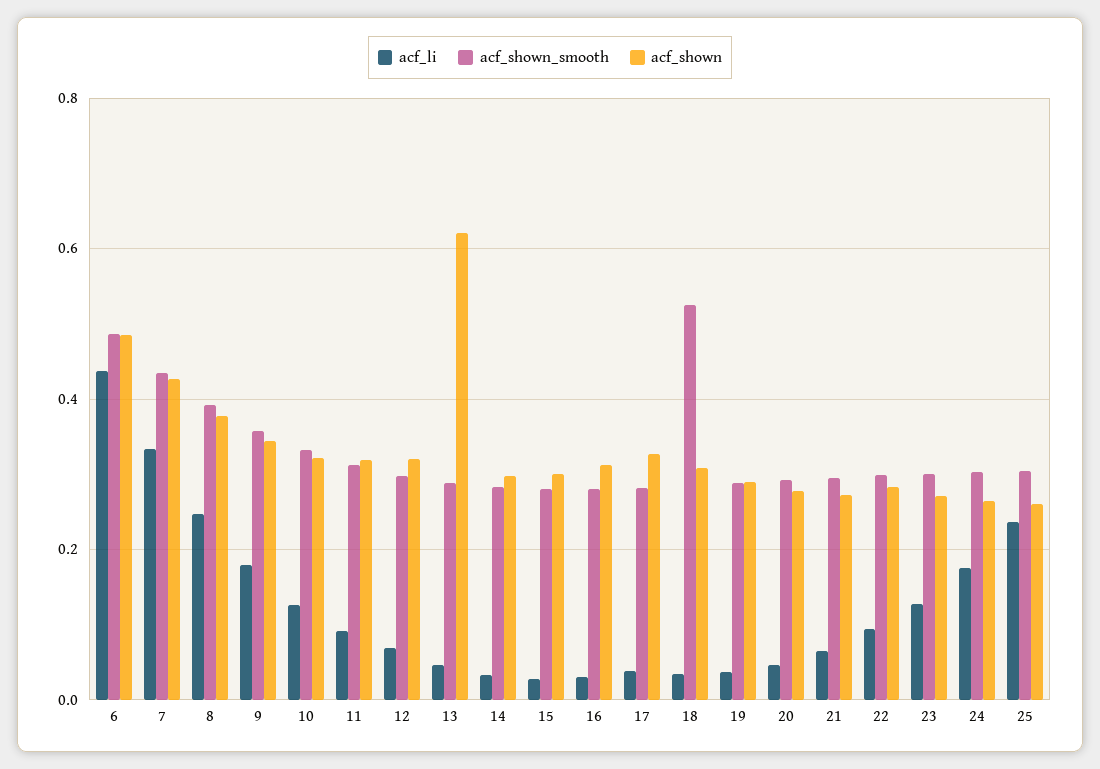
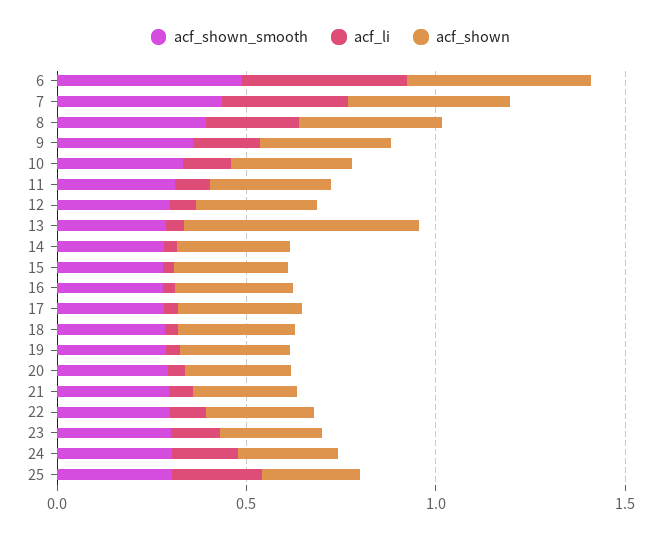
  {
    "acf_li": {
      "6": 0.44,
      "7": 0.34,
      "8": 0.24,
      "9": 0.18,
      "10": 0.12,
      "11": 0.1,
      "12": 0.06,
      "13": 0.04,
      "14": 0.04,
      "15": 0.02,
      "16": 0.04,
      "17": 0.04,
      "18": 0.04,
      "19": 0.04,
      "20": 0.04,
      "21": 0.06,
      "22": 0.1,
      "23": 0.12,
      "24": 0.18,
      "25": 0.24
    },
    "acf_shown_smooth": {
      "6": 0.48,
      "7": 0.44,
      "8": 0.4,
      "9": 0.36,
      "10": 0.34,
      "11": 0.32,
      "12": 0.3,
      "13": 0.28,
      "14": 0.28,
      "15": 0.28,
      "16": 0.28,
      "17": 0.28,
-     "18": 0.52,
+     "18": 0.3,
      "19": 0.28,
      "20": 0.3,
      "21": 0.3,
      "22": 0.3,
      "23": 0.3,
      "24": 0.3,
      "25": 0.3
    },
    "acf_shown": {
      "6": 0.48,
      "7": 0.42,
      "8": 0.38,
      "9": 0.34,
      "10": 0.32,
      "11": 0.32,
      "12": 0.32,
      "13": 0.62,
      "14": 0.3,
      "15": 0.3,
      "16": 0.32,
      "17": 0.32,
      "18": 0.3,
      "19": 0.3,
      "20": 0.28,
      "21": 0.28,
      "22": 0.28,
      "23": 0.28,
      "24": 0.26,
      "25": 0.26
    }
  }

